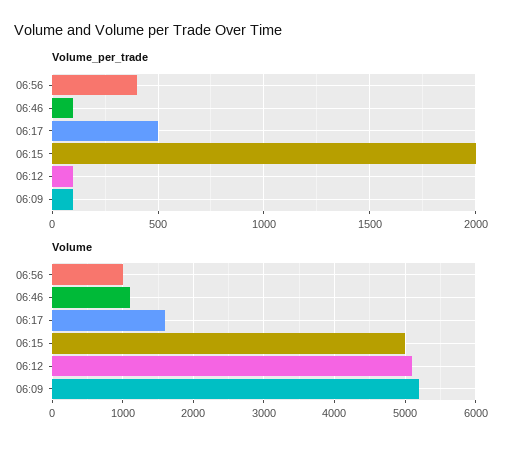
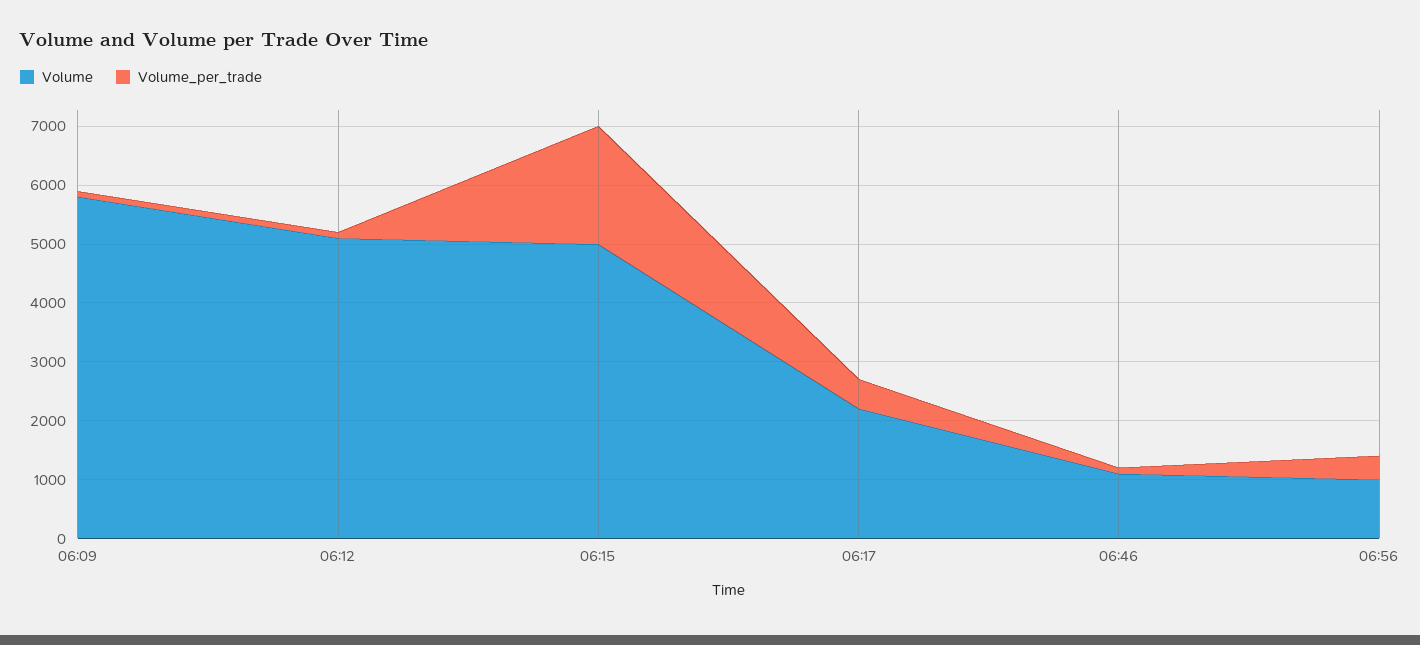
  {
    "Volume_per_trade": {
      "06:56": 400,
      "06:46": 100,
      "06:17": 500,
      "06:15": 2000,
      "06:12": 100,
      "06:09": 100
    },
    "Volume": {
      "06:56": 1000,
      "06:46": 1100,
-     "06:17": 1600,
+     "06:17": 2200,
      "06:15": 5000,
      "06:12": 5100,
-     "06:09": 5200
+     "06:09": 5800
    }
  }

